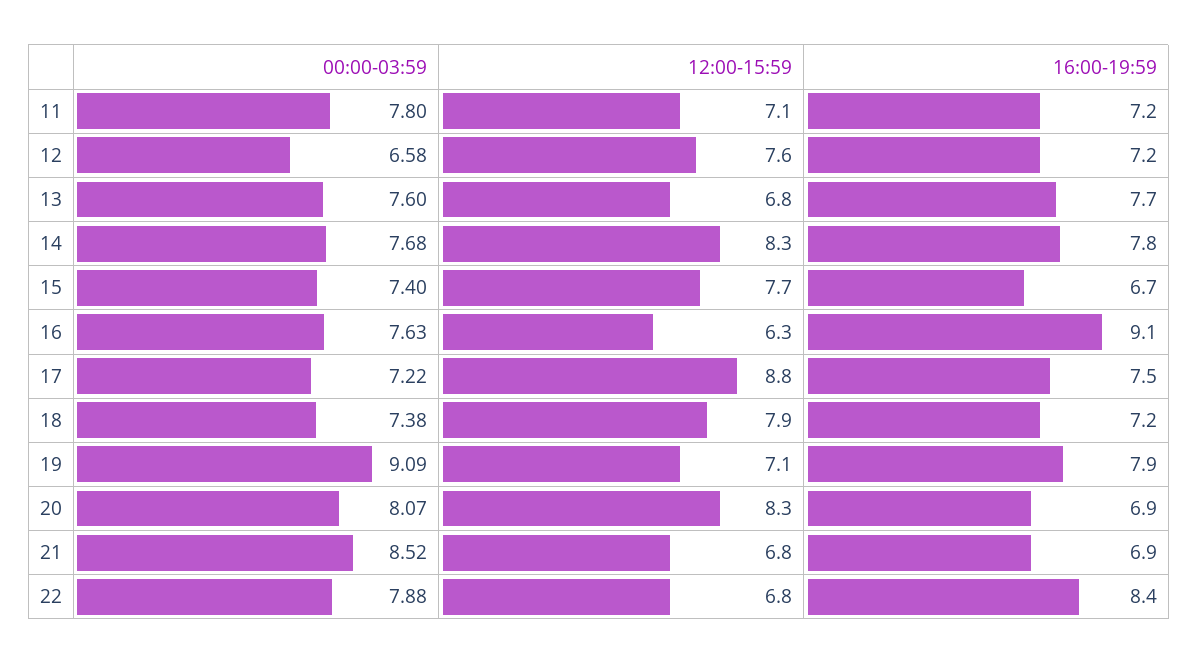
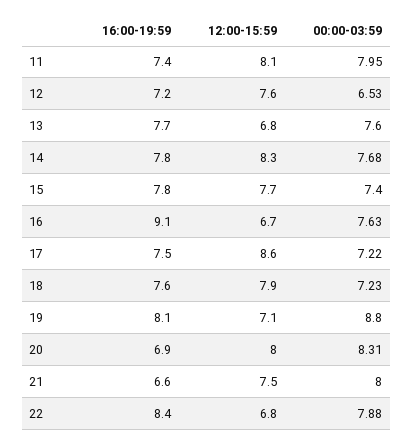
  {
    "00:00-03:59": {
-     "11": 7.8,
+     "11": 7.95,
-     "12": 6.58,
+     "12": 6.53,
      "13": 7.6,
      "14": 7.68,
      "15": 7.4,
      "16": 7.63,
      "17": 7.22,
-     "18": 7.38,
+     "18": 7.23,
-     "19": 9.09,
+     "19": 8.8,
-     "20": 8.07,
+     "20": 8.31,
-     "21": 8.52,
+     "21": 8,
      "22": 7.88
    },
    "12:00-15:59": {
-     "11": 7.1,
+     "11": 8.1,
      "12": 7.6,
      "13": 6.8,
      "14": 8.3,
      "15": 7.7,
-     "16": 6.3,
+     "16": 6.7,
-     "17": 8.8,
+     "17": 8.6,
      "18": 7.9,
      "19": 7.1,
-     "20": 8.3,
+     "20": 8,
-     "21": 6.8,
+     "21": 7.5,
      "22": 6.8
    },
    "16:00-19:59": {
-     "11": 7.2,
+     "11": 7.4,
      "12": 7.2,
      "13": 7.7,
      "14": 7.8,
-     "15": 6.7,
+     "15": 7.8,
      "16": 9.1,
      "17": 7.5,
-     "18": 7.2,
+     "18": 7.6,
-     "19": 7.9,
+     "19": 8.1,
      "20": 6.9,
-     "21": 6.9,
+     "21": 6.6,
      "22": 8.4
    }
  }

